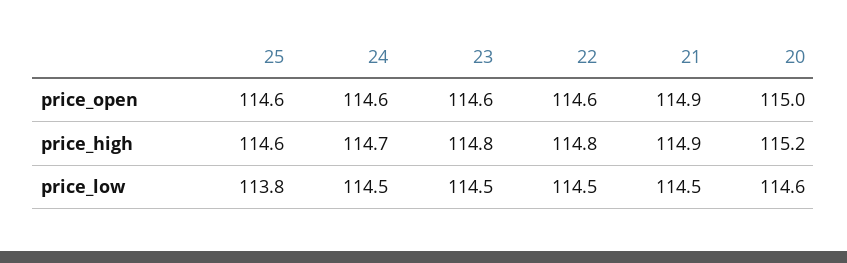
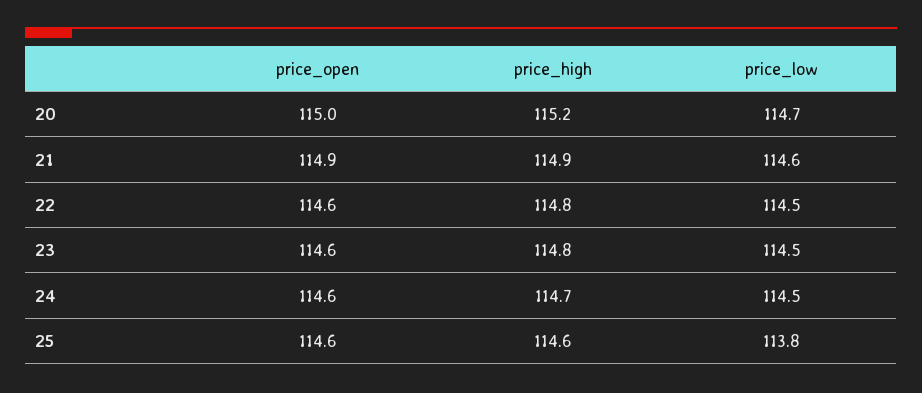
  {
    "25": {
      "price_open": 114.6,
      "price_high": 114.6,
      "price_low": 113.8
    },
    "24": {
      "price_open": 114.6,
      "price_high": 114.7,
      "price_low": 114.5
    },
    "23": {
      "price_open": 114.6,
      "price_high": 114.8,
      "price_low": 114.5
    },
    "22": {
      "price_open": 114.6,
      "price_high": 114.8,
      "price_low": 114.5
    },
    "21": {
      "price_open": 114.9,
      "price_high": 114.9,
-     "price_low": 114.5
+     "price_low": 114.6
    },
    "20": {
      "price_open": 115,
      "price_high": 115.2,
-     "price_low": 114.6
+     "price_low": 114.7
    }
  }

